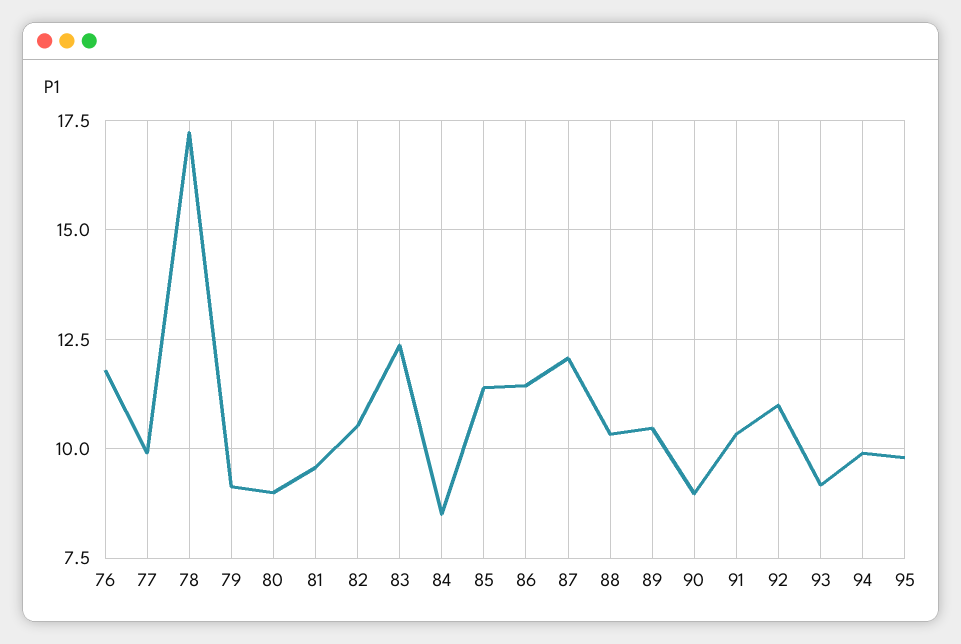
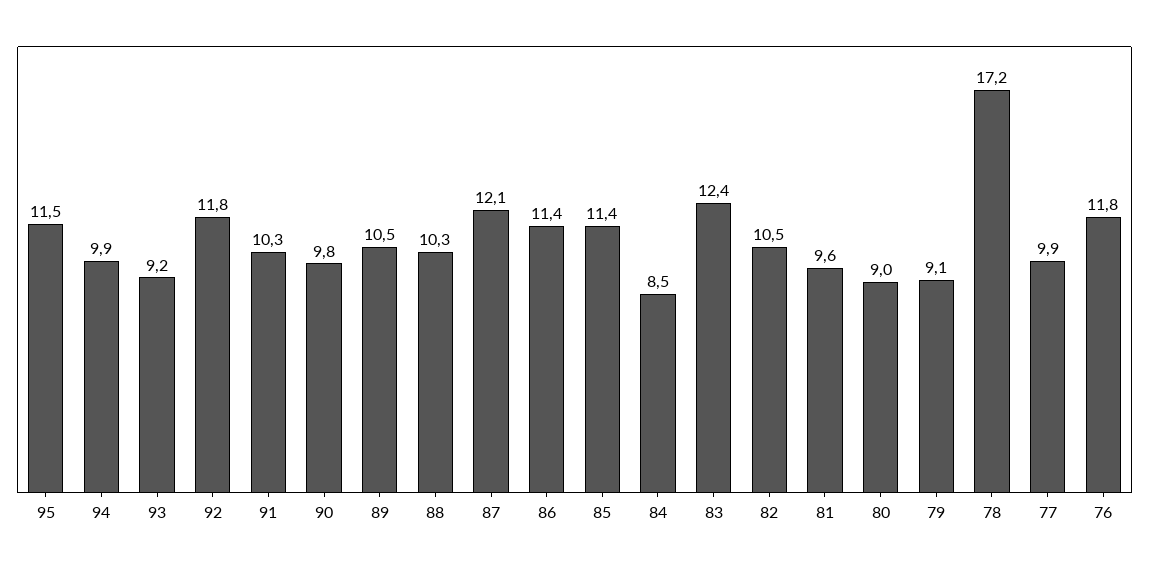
  {
    "76": 11.8,
    "77": 9.9,
    "78": 17.2,
    "79": 9.1,
    "80": 9,
    "81": 9.6,
    "82": 10.5,
    "83": 12.4,
    "84": 8.5,
    "85": 11.4,
    "86": 11.4,
    "87": 12.1,
    "88": 10.3,
    "89": 10.5,
-   "90": 9,
+   "90": 9.8,
    "91": 10.3,
-   "92": 11,
+   "92": 11.8,
    "93": 9.2,
    "94": 9.9,
-   "95": 9.75
+   "95": 11.5
  }

